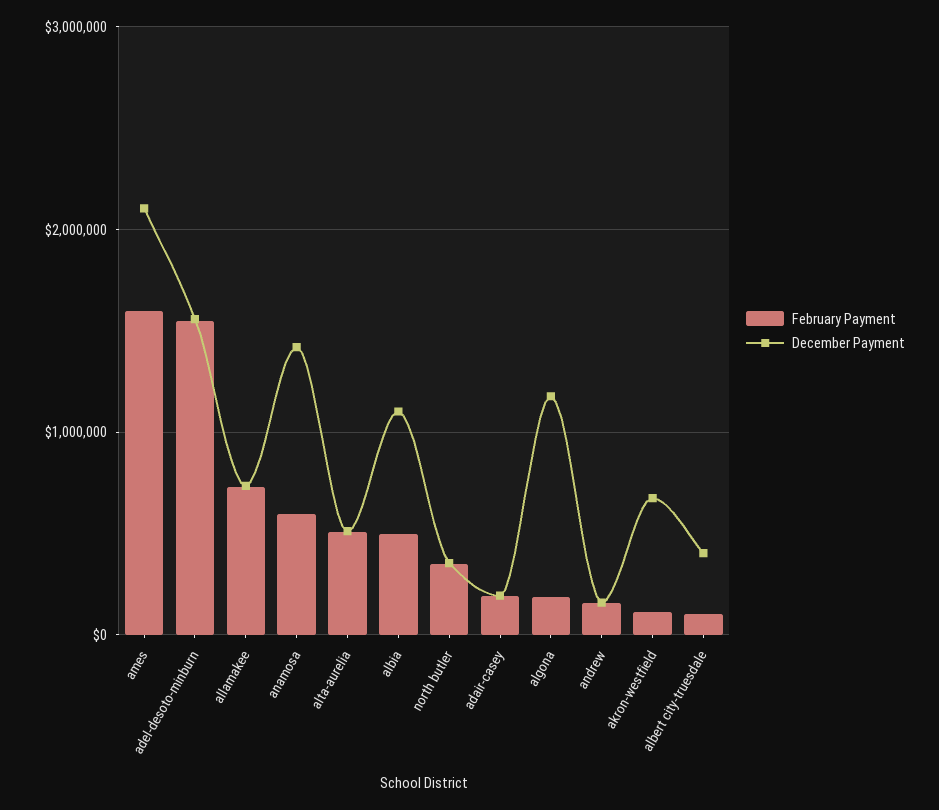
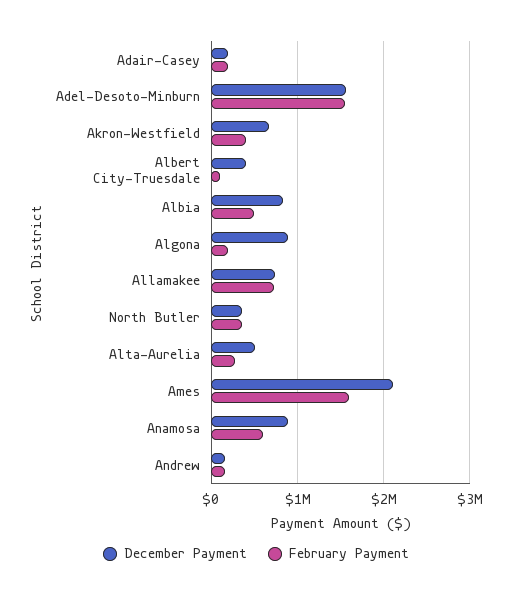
  {
    "February Payment": {
      "ames": 1600000,
      "adel-desoto-minburn": 1600000,
      "allamakee": 700000,
      "anamosa": 600000,
-     "alta-aurelia": 500000,
+     "alta-aurelia": 300000,
      "albia": 500000,
      "north butler": 400000,
      "adair-casey": 200000,
      "algona": 200000,
      "andrew": 200000,
-     "akron-westfield": 100000,
+     "akron-westfield": 400000,
      "albert city-truesdale": 100000
    },
    "December Payment": {
      "ames": 2100000,
      "adel-desoto-minburn": 1600000,
      "allamakee": 700000,
-     "anamosa": 1400000,
+     "anamosa": 900000,
      "alta-aurelia": 500000,
-     "albia": 1100000,
+     "albia": 800000,
      "north butler": 400000,
      "adair-casey": 200000,
-     "algona": 1200000,
+     "algona": 900000,
      "andrew": 200000,
      "akron-westfield": 700000,
      "albert city-truesdale": 400000
    }
  }

